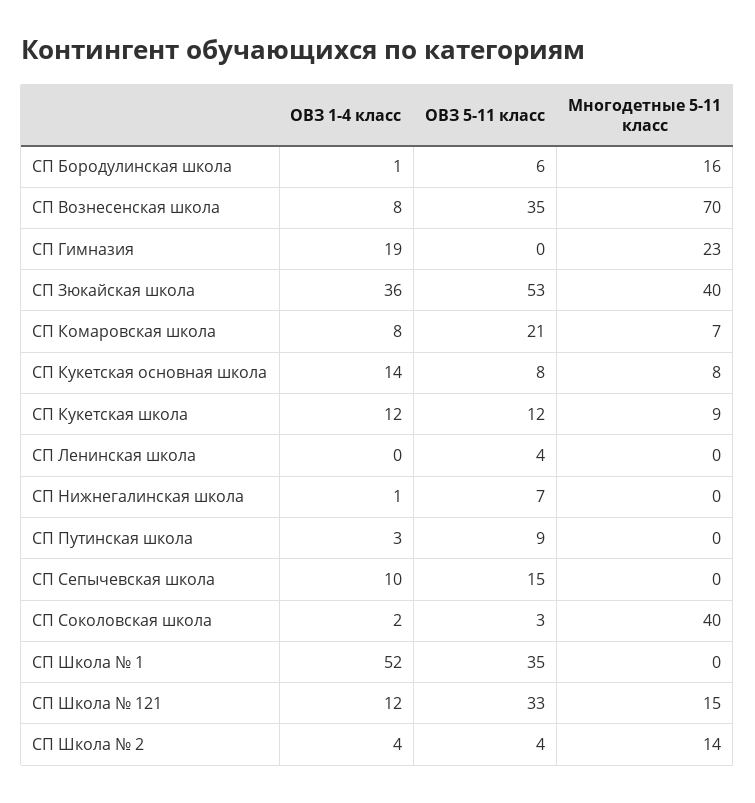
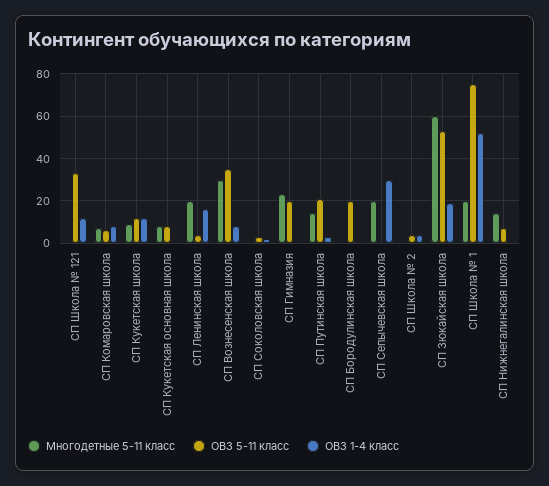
  {
    "ОВЗ 1-4 класс": {
      "СП Бородулинская школа": 1,
      "СП Вознесенская школа": 8,
-     "СП Гимназия": 19,
+     "СП Гимназия": 0,
-     "СП Зюкайская школа": 36,
+     "СП Зюкайская школа": 20,
      "СП Комаровская школа": 8,
-     "СП Кукетская основная школа": 14,
+     "СП Кукетская основная школа": 0,
      "СП Кукетская школа": 12,
-     "СП Ленинская школа": 0,
+     "СП Ленинская школа": 15,
      "СП Нижнегалинская школа": 1,
      "СП Путинская школа": 3,
-     "СП Сепычевская школа": 10,
+     "СП Сепычевская школа": 30,
      "СП Соколовская школа": 2,
      "СП Школа № 1": 52,
      "СП Школа № 121": 12,
      "СП Школа № 2": 4
    },
    "ОВЗ 5-11 класс": {
-     "СП Бородулинская школа": 6,
+     "СП Бородулинская школа": 20,
      "СП Вознесенская школа": 35,
-     "СП Гимназия": 0,
+     "СП Гимназия": 20,
      "СП Зюкайская школа": 53,
-     "СП Комаровская школа": 21,
+     "СП Комаровская школа": 5,
      "СП Кукетская основная школа": 8,
      "СП Кукетская школа": 12,
      "СП Ленинская школа": 4,
      "СП Нижнегалинская школа": 7,
-     "СП Путинская школа": 9,
+     "СП Путинская школа": 20,
-     "СП Сепычевская школа": 15,
+     "СП Сепычевская школа": 0,
      "СП Соколовская школа": 3,
-     "СП Школа № 1": 35,
+     "СП Школа № 1": 75,
      "СП Школа № 121": 33,
      "СП Школа № 2": 4
    },
    "Многодетные 5-11 класс": {
-     "СП Бородулинская школа": 16,
+     "СП Бородулинская школа": 0,
-     "СП Вознесенская школа": 70,
+     "СП Вознесенская школа": 30,
      "СП Гимназия": 23,
-     "СП Зюкайская школа": 40,
+     "СП Зюкайская школа": 60,
      "СП Комаровская школа": 7,
      "СП Кукетская основная школа": 8,
      "СП Кукетская школа": 9,
-     "СП Ленинская школа": 0,
+     "СП Ленинская школа": 20,
-     "СП Нижнегалинская школа": 0,
+     "СП Нижнегалинская школа": 15,
-     "СП Путинская школа": 0,
+     "СП Путинская школа": 15,
-     "СП Сепычевская школа": 0,
+     "СП Сепычевская школа": 20,
-     "СП Соколовская школа": 40,
+     "СП Соколовская школа": 0,
-     "СП Школа № 1": 0,
+     "СП Школа № 1": 20,
-     "СП Школа № 121": 15,
+     "СП Школа № 121": 0,
-     "СП Школа № 2": 14
+     "СП Школа № 2": 0
    }
  }

